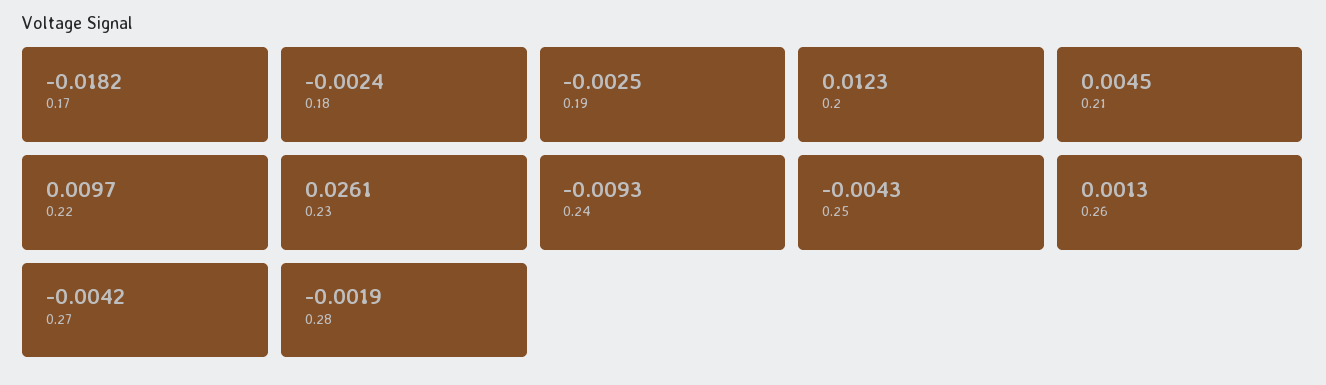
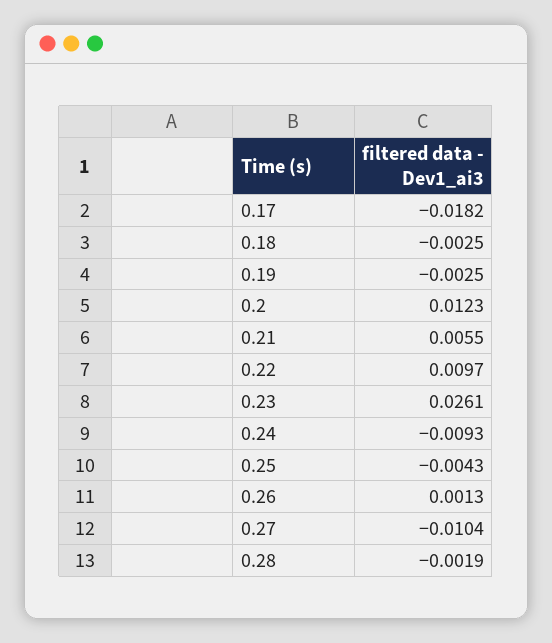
  {
    "0.17": -0.0182,
-   "0.18": -0.0024,
+   "0.18": -0.0025,
    "0.19": -0.0025,
    "0.2": 0.0123,
-   "0.21": 0.0045,
+   "0.21": 0.0055,
    "0.22": 0.0097,
    "0.23": 0.0261,
    "0.24": -0.0093,
    "0.25": -0.0043,
    "0.26": 0.0013,
-   "0.27": -0.0042,
+   "0.27": -0.0104,
    "0.28": -0.0019
  }

